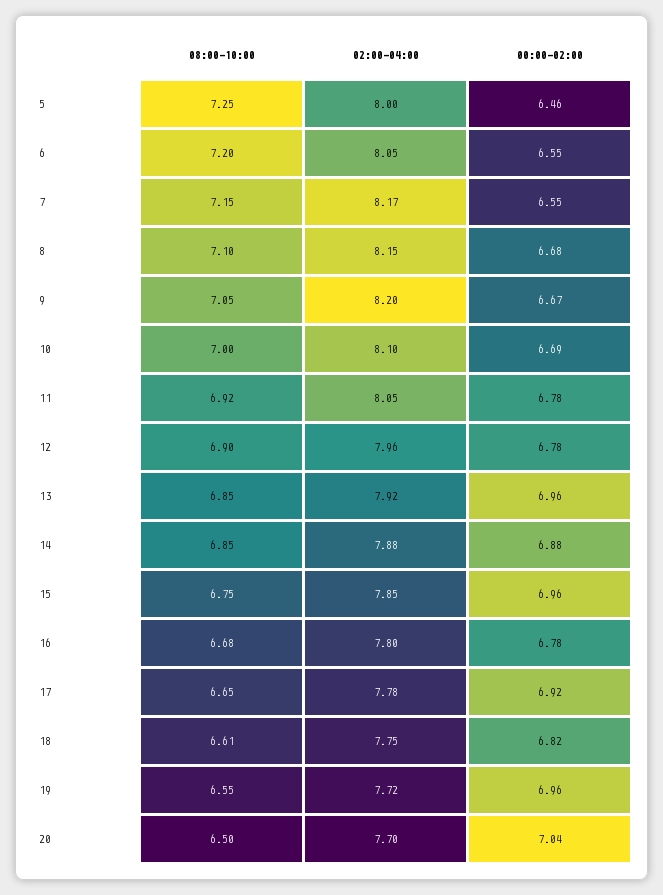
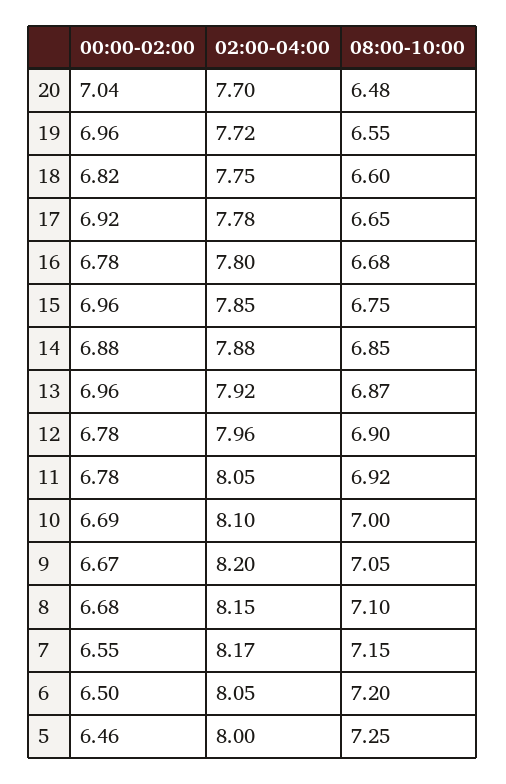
  {
    "08:00-10:00": {
      "5": 7.25,
      "6": 7.2,
      "7": 7.15,
      "8": 7.1,
      "9": 7.05,
      "10": 7,
      "11": 6.92,
      "12": 6.9,
-     "13": 6.85,
+     "13": 6.87,
      "14": 6.85,
      "15": 6.75,
      "16": 6.68,
      "17": 6.65,
-     "18": 6.61,
+     "18": 6.6,
      "19": 6.55,
-     "20": 6.5
+     "20": 6.48
    },
    "02:00-04:00": {
      "5": 8,
      "6": 8.05,
      "7": 8.17,
      "8": 8.15,
      "9": 8.2,
      "10": 8.1,
      "11": 8.05,
      "12": 7.96,
      "13": 7.92,
      "14": 7.88,
      "15": 7.85,
      "16": 7.8,
      "17": 7.78,
      "18": 7.75,
      "19": 7.72,
      "20": 7.7
    },
    "00:00-02:00": {
      "5": 6.46,
-     "6": 6.55,
+     "6": 6.5,
      "7": 6.55,
      "8": 6.68,
      "9": 6.67,
      "10": 6.69,
      "11": 6.78,
      "12": 6.78,
      "13": 6.96,
      "14": 6.88,
      "15": 6.96,
      "16": 6.78,
      "17": 6.92,
      "18": 6.82,
      "19": 6.96,
      "20": 7.04
    }
  }

